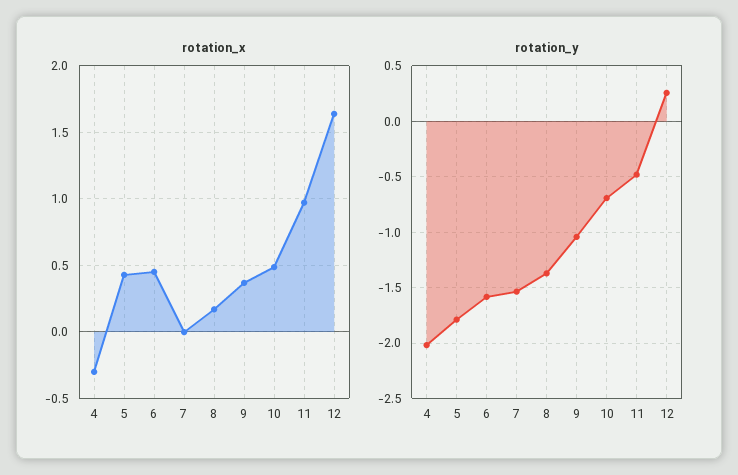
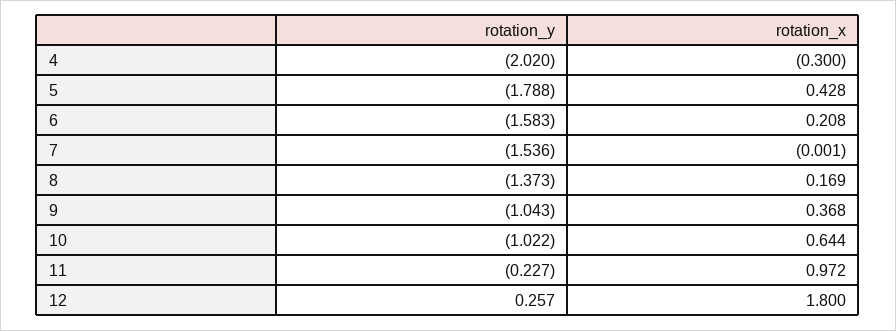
  {
    "rotation_x": {
      "4": -0.3,
      "5": 0.428,
-     "6": 0.45,
+     "6": 0.208,
      "7": -0.001,
      "8": 0.169,
      "9": 0.368,
-     "10": 0.5,
+     "10": 0.644,
      "11": 0.972,
-     "12": 1.65
+     "12": 1.8
    },
    "rotation_y": {
      "4": -2.02,
      "5": -1.788,
      "6": -1.583,
      "7": -1.536,
      "8": -1.373,
      "9": -1.043,
-     "10": -0.7,
+     "10": -1.022,
-     "11": -0.5,
+     "11": -0.227,
      "12": 0.257
    }
  }

